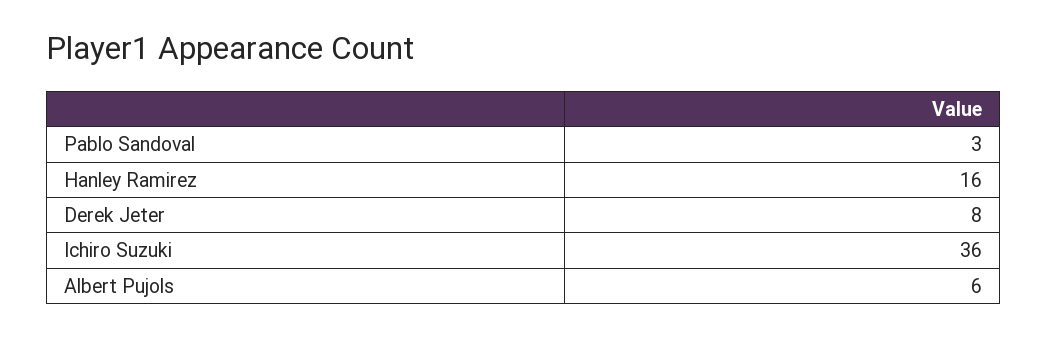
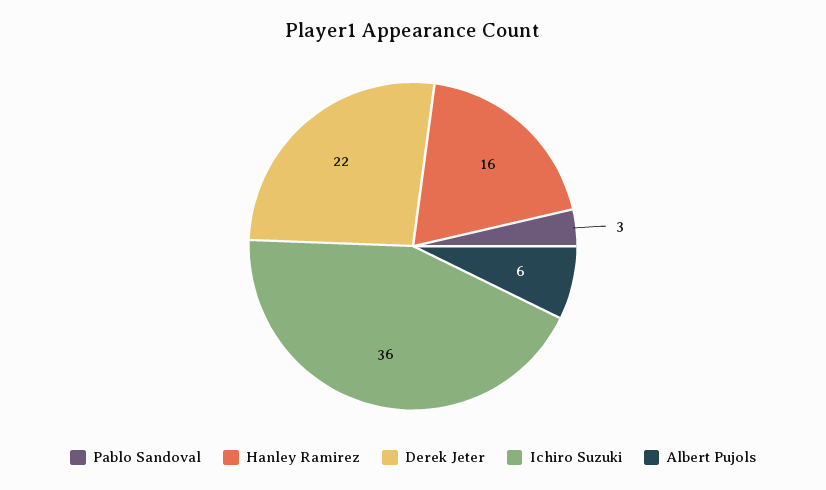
  {
    "Pablo Sandoval": 3,
    "Hanley Ramirez": 16,
-   "Derek Jeter": 8,
+   "Derek Jeter": 22,
    "Ichiro Suzuki": 36,
    "Albert Pujols": 6
  }

